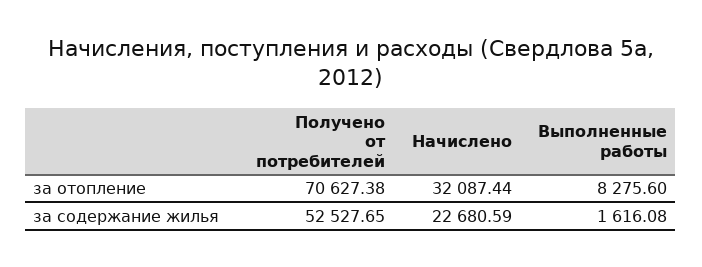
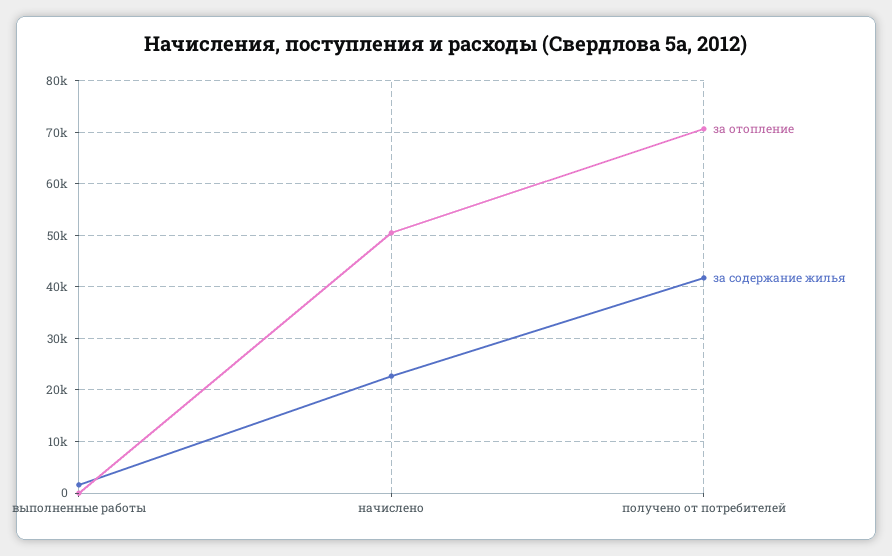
  {
    "за отопление": {
      "Получено от потребителей": 70627.38,
-     "Начислено": 32087.44,
+     "Начислено": 50000,
-     "Выполненные работы": 8275.6
+     "Выполненные работы": 0
    },
    "за содержание жилья": {
-     "Получено от потребителей": 52527.65,
+     "Получено от потребителей": 42000,
      "Начислено": 22680.59,
      "Выполненные работы": 1616.08
    }
  }

